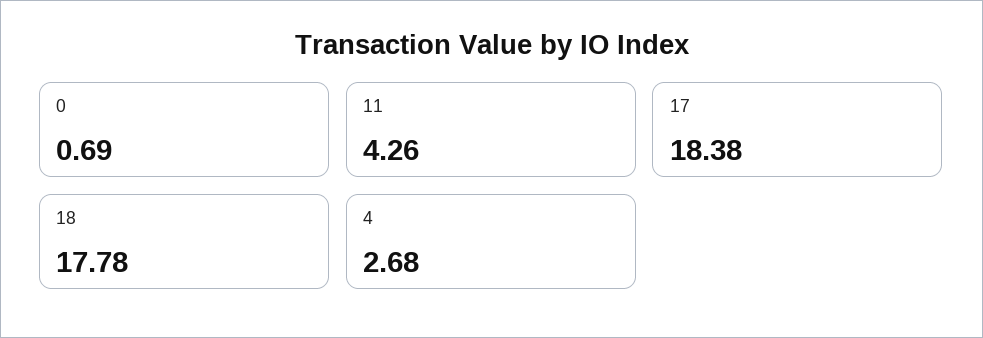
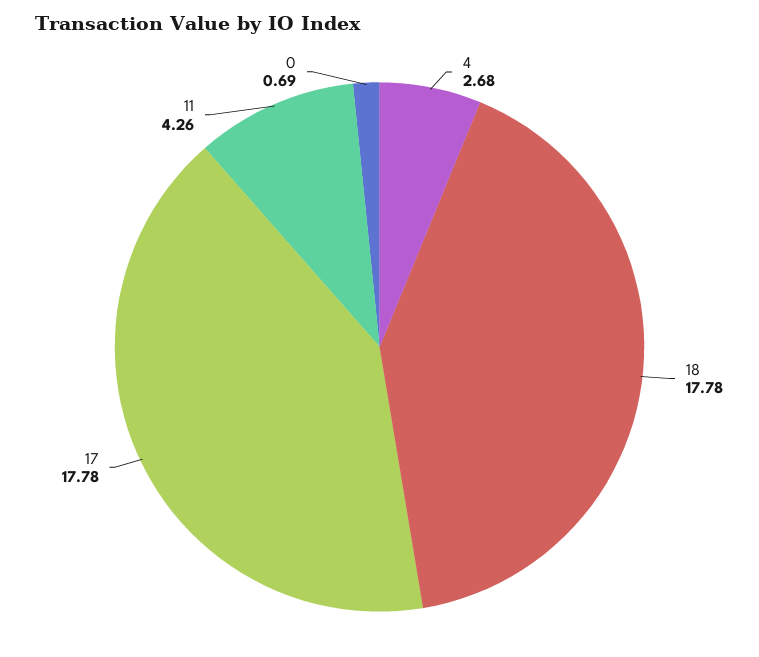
  {
    "0": 0.69,
    "11": 4.26,
-   "17": 18.38,
+   "17": 17.78,
    "18": 17.78,
    "4": 2.68
  }

